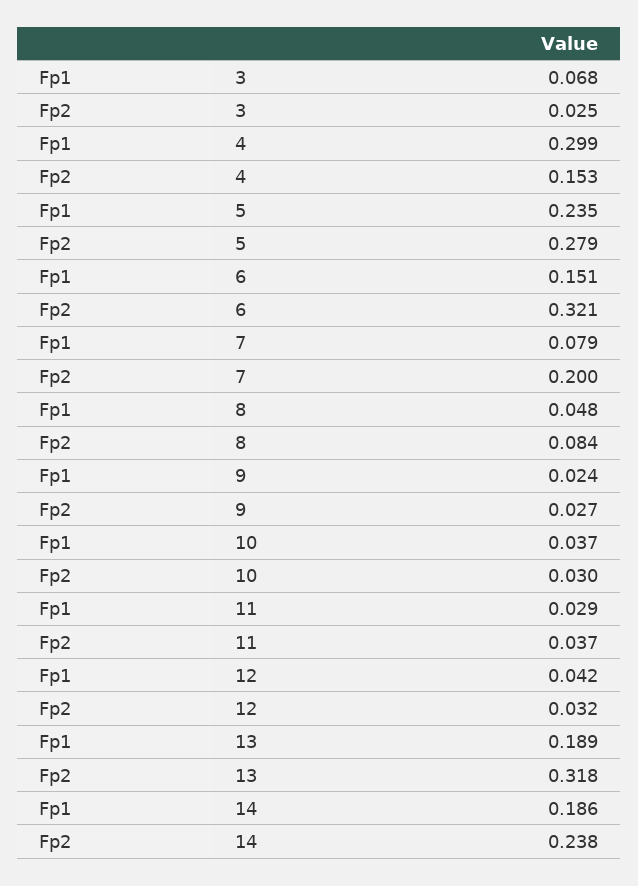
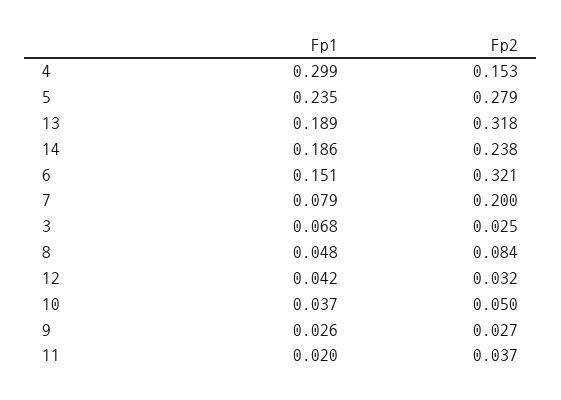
  {
    "Fp1": {
      "3": 0.068,
      "4": 0.299,
      "5": 0.235,
      "6": 0.151,
      "7": 0.079,
      "8": 0.048,
-     "9": 0.024,
+     "9": 0.026,
      "10": 0.037,
-     "11": 0.029,
+     "11": 0.02,
      "12": 0.042,
      "13": 0.189,
      "14": 0.186
    },
    "Fp2": {
      "3": 0.025,
      "4": 0.153,
      "5": 0.279,
      "6": 0.321,
      "7": 0.2,
      "8": 0.084,
      "9": 0.027,
-     "10": 0.03,
+     "10": 0.05,
      "11": 0.037,
      "12": 0.032,
      "13": 0.318,
      "14": 0.238
    }
  }

